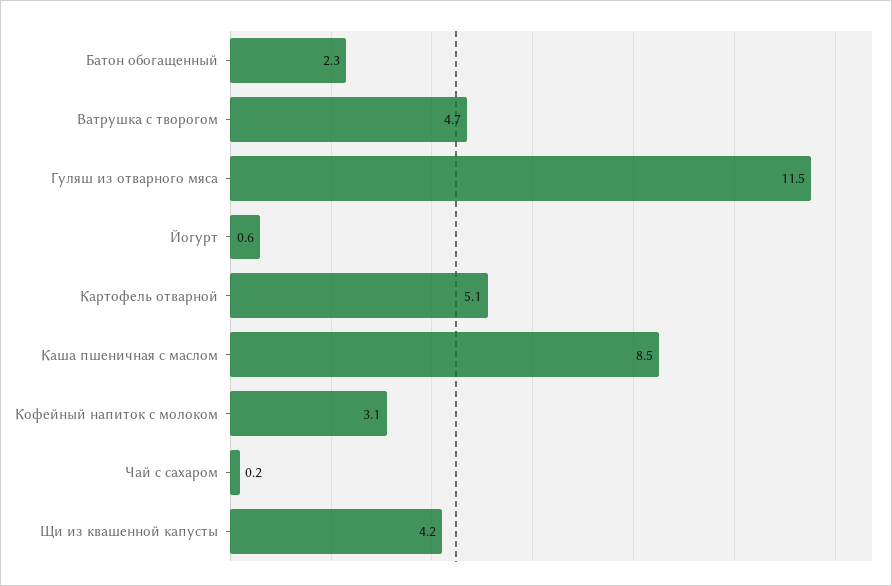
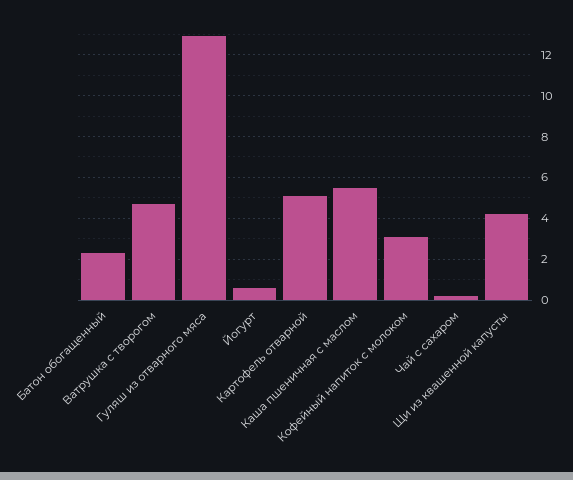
  {
    "Батон обогащенный": 2.3,
    "Ватрушка с творогом": 4.7,
-   "Гуляш из отварного мяса": 11.5,
+   "Гуляш из отварного мяса": 13,
    "Йогурт": 0.6,
    "Картофель отварной": 5.1,
-   "Каша пшеничная с маслом": 8.5,
+   "Каша пшеничная с маслом": 5.5,
    "Кофейный напиток с молоком": 3.1,
    "Чай с сахаром": 0.2,
    "Щи из квашенной капусты": 4.2
  }

